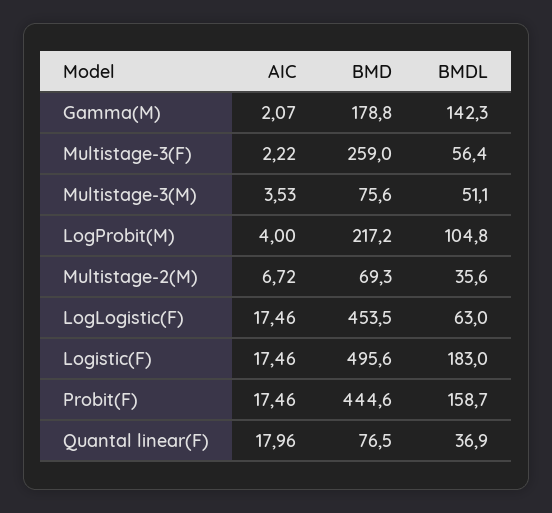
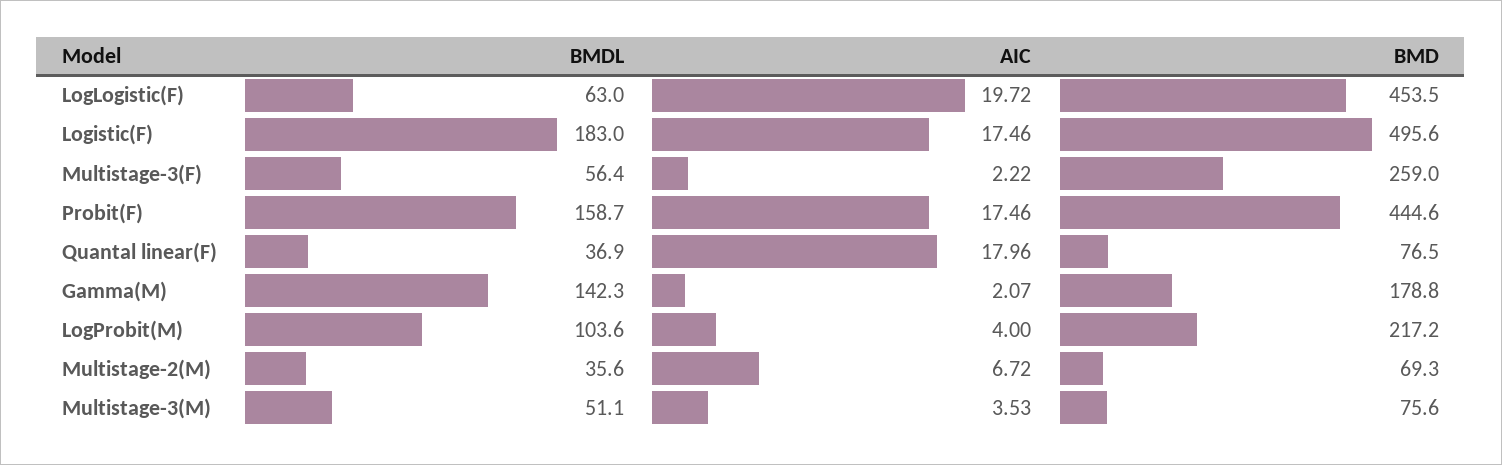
  {
    "AIC": {
      "Gamma(M)": 2.07,
      "Multistage-3(F)": 2.22,
      "Multistage-3(M)": 3.53,
      "LogProbit(M)": 4,
      "Multistage-2(M)": 6.72,
-     "LogLogistic(F)": 17.46,
+     "LogLogistic(F)": 19.72,
      "Logistic(F)": 17.46,
      "Probit(F)": 17.46,
      "Quantal linear(F)": 17.96
    },
    "BMD": {
      "Gamma(M)": 178.8,
      "Multistage-3(F)": 259,
      "Multistage-3(M)": 75.6,
      "LogProbit(M)": 217.2,
      "Multistage-2(M)": 69.3,
      "LogLogistic(F)": 453.5,
      "Logistic(F)": 495.6,
      "Probit(F)": 444.6,
      "Quantal linear(F)": 76.5
    },
    "BMDL": {
      "Gamma(M)": 142.3,
      "Multistage-3(F)": 56.4,
      "Multistage-3(M)": 51.1,
-     "LogProbit(M)": 104.8,
+     "LogProbit(M)": 103.6,
      "Multistage-2(M)": 35.6,
      "LogLogistic(F)": 63,
      "Logistic(F)": 183,
      "Probit(F)": 158.7,
      "Quantal linear(F)": 36.9
    }
  }

